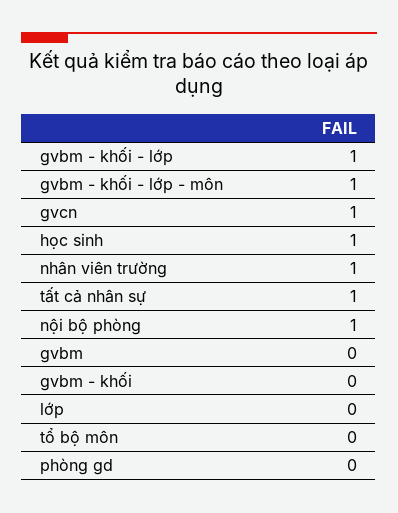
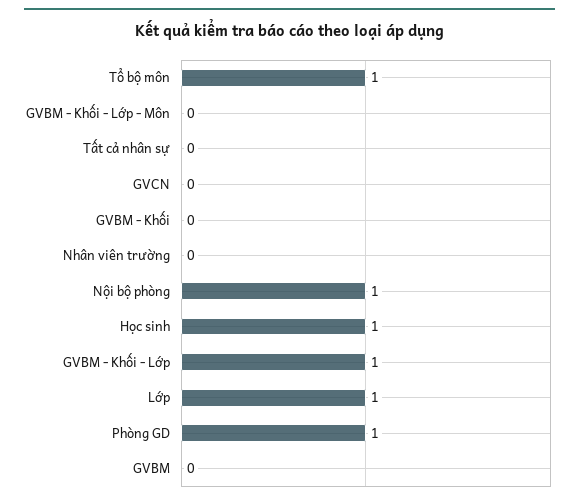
  {
    "gvbm - khối - lớp": 1,
-   "gvbm - khối - lớp - môn": 1,
+   "gvbm - khối - lớp - môn": 0,
-   "gvcn": 1,
+   "gvcn": 0,
    "học sinh": 1,
-   "nhân viên trường": 1,
+   "nhân viên trường": 0,
-   "tất cả nhân sự": 1,
+   "tất cả nhân sự": 0,
    "nội bộ phòng": 1,
    "gvbm": 0,
    "gvbm - khối": 0,
-   "lớp": 0,
+   "lớp": 1,
-   "tổ bộ môn": 0,
+   "tổ bộ môn": 1,
-   "phòng gd": 0
+   "phòng gd": 1
  }

